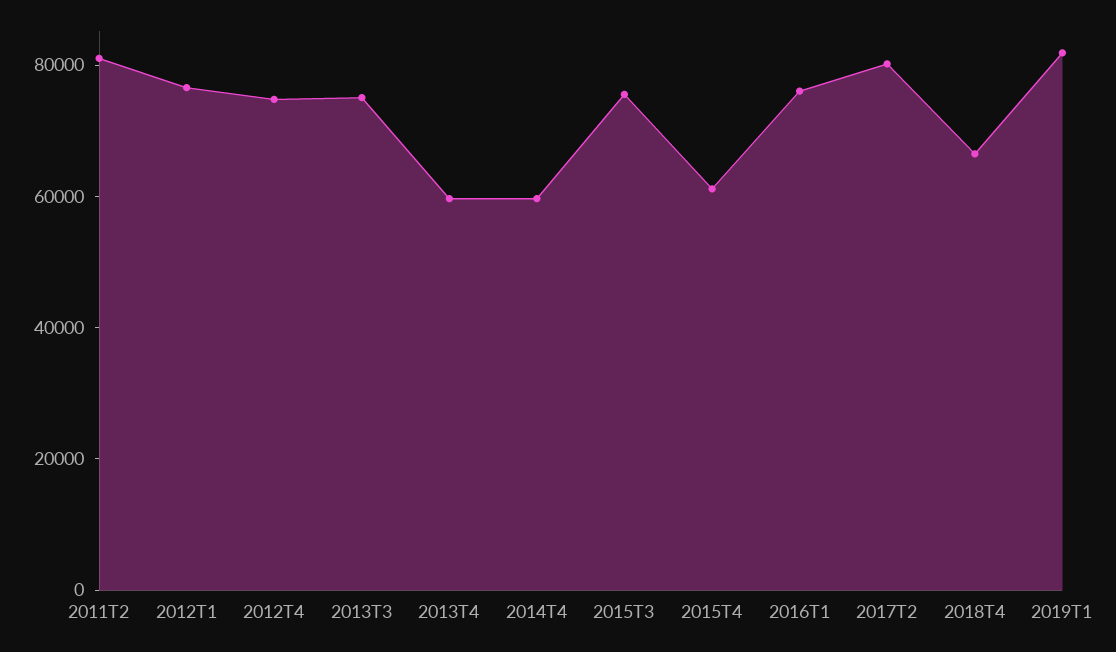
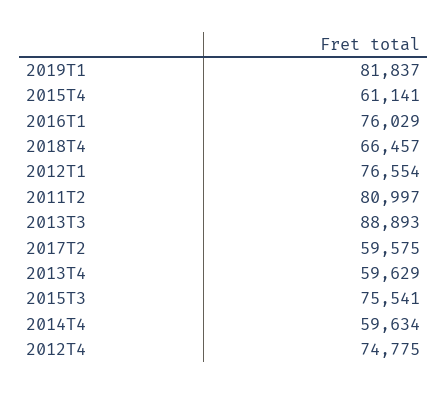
  {
    "2011T2": 80997,
    "2012T1": 76554,
    "2012T4": 74775,
-   "2013T3": 75000,
+   "2013T3": 88893,
    "2013T4": 59629,
    "2014T4": 59634,
    "2015T3": 75541,
    "2015T4": 61141,
    "2016T1": 76029,
-   "2017T2": 80000,
+   "2017T2": 59575,
    "2018T4": 66457,
    "2019T1": 81837
  }

